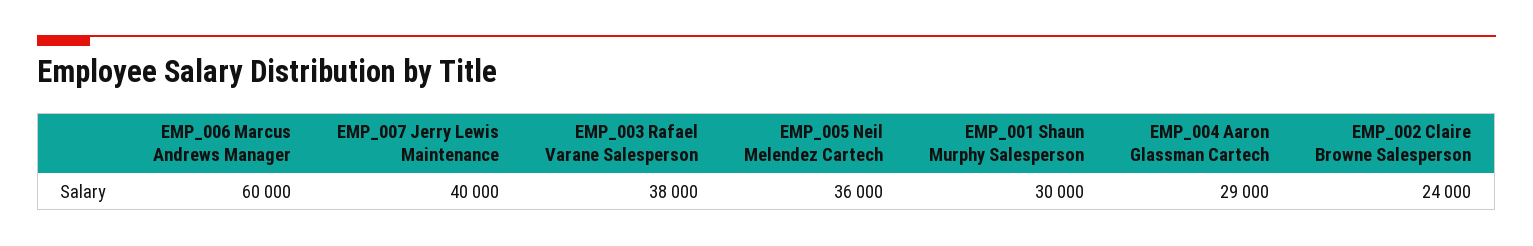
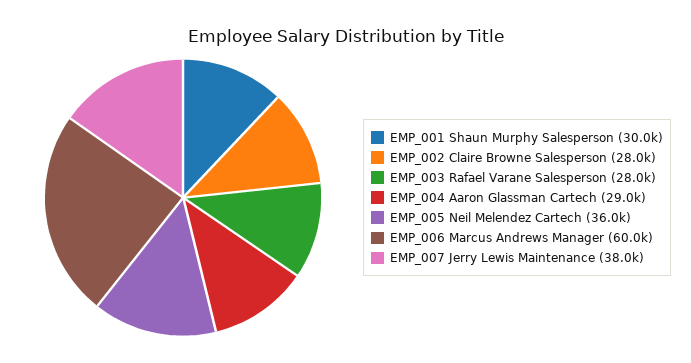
  {
    "EMP_006 Marcus Andrews Manager": 60000,
-   "EMP_007 Jerry Lewis Maintenance": 40000,
+   "EMP_007 Jerry Lewis Maintenance": 38000,
-   "EMP_003 Rafael Varane Salesperson": 38000,
+   "EMP_003 Rafael Varane Salesperson": 28000,
    "EMP_005 Neil Melendez Cartech": 36000,
    "EMP_001 Shaun Murphy Salesperson": 30000,
    "EMP_004 Aaron Glassman Cartech": 29000,
-   "EMP_002 Claire Browne Salesperson": 24000
+   "EMP_002 Claire Browne Salesperson": 28000
  }

